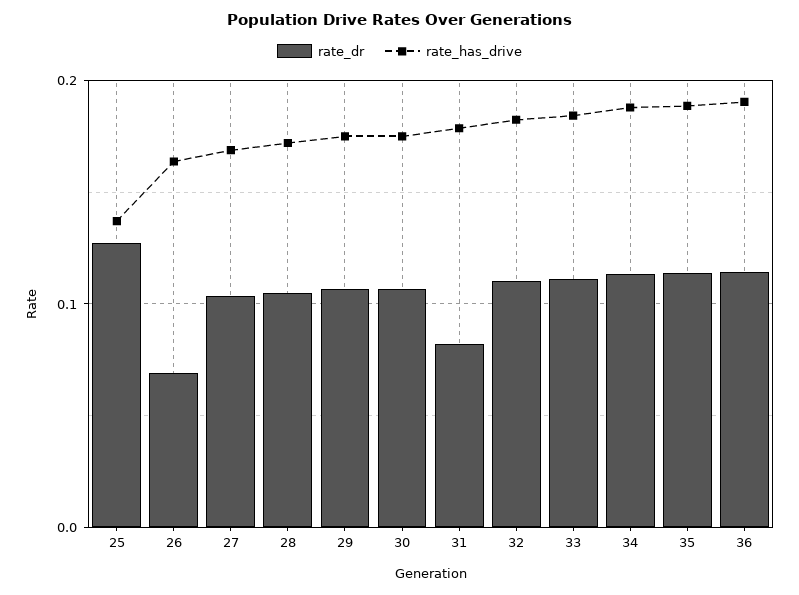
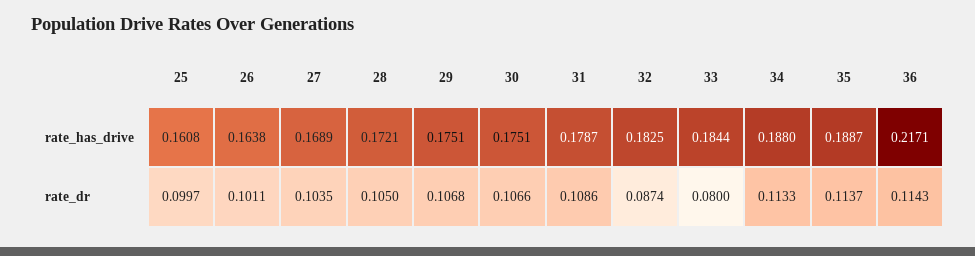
  {
    "rate_dr": {
-     "25": 0.13,
+     "25": 0.0997,
-     "26": 0.07,
+     "26": 0.1011,
      "27": 0.1035,
      "28": 0.105,
      "29": 0.1068,
      "30": 0.1066,
-     "31": 0.08,
+     "31": 0.1086,
-     "32": 0.11,
+     "32": 0.0874,
-     "33": 0.11,
+     "33": 0.08,
      "34": 0.1133,
      "35": 0.1137,
      "36": 0.1143
    },
    "rate_has_drive": {
-     "25": 0.14,
+     "25": 0.1608,
      "26": 0.1638,
      "27": 0.1689,
      "28": 0.1721,
      "29": 0.1751,
      "30": 0.1751,
      "31": 0.1787,
      "32": 0.1825,
      "33": 0.1844,
      "34": 0.188,
      "35": 0.1887,
-     "36": 0.19
+     "36": 0.2171
    }
  }

